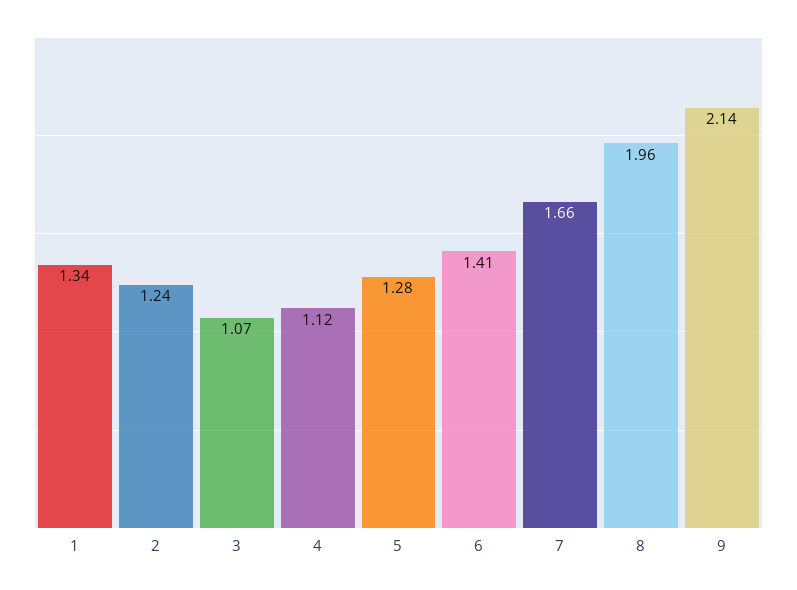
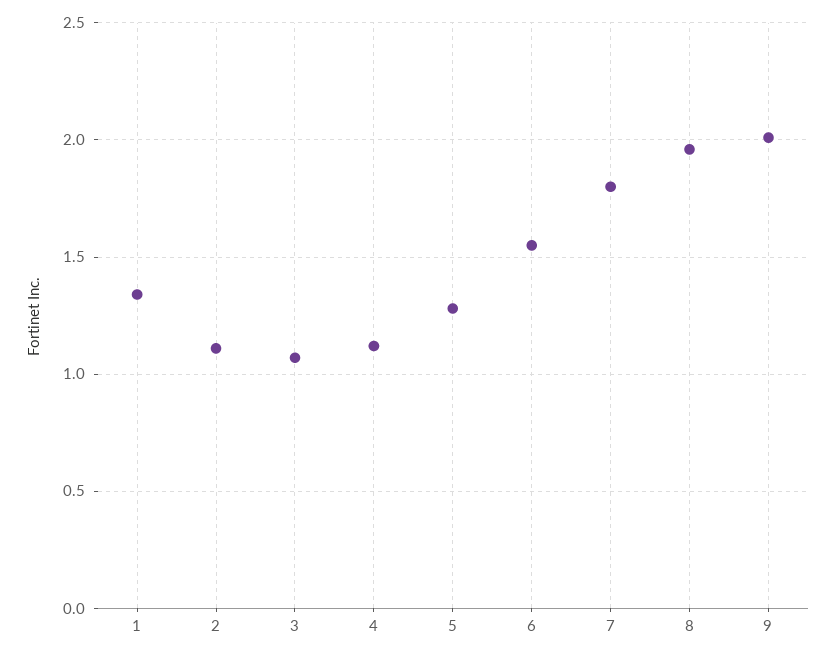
  {
    "1": 1.34,
-   "2": 1.24,
+   "2": 1.1,
    "3": 1.07,
    "4": 1.12,
    "5": 1.28,
-   "6": 1.41,
+   "6": 1.55,
-   "7": 1.66,
+   "7": 1.8,
    "8": 1.96,
-   "9": 2.14
+   "9": 2
  }

